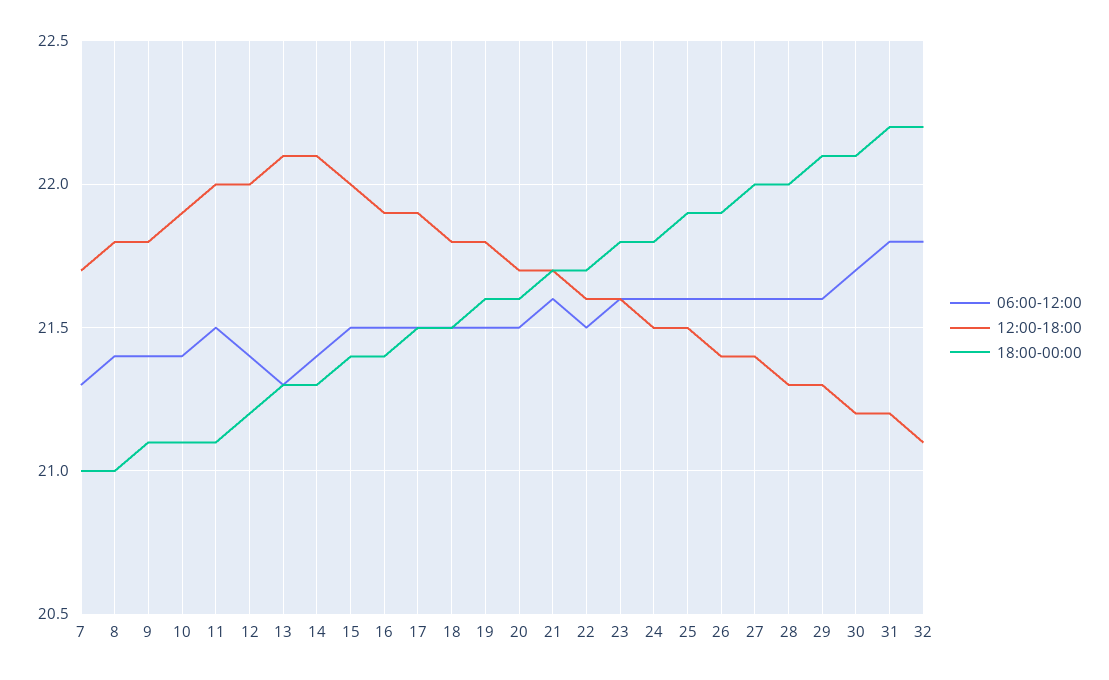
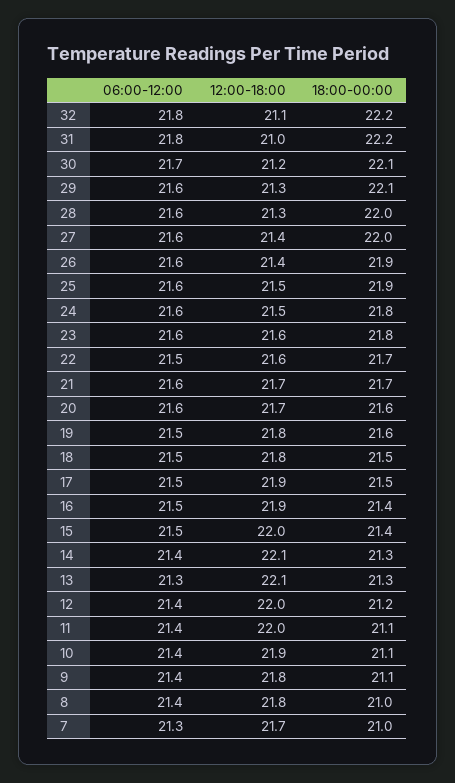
  {
    "06:00-12:00": {
      "7": 21.3,
      "8": 21.4,
      "9": 21.4,
      "10": 21.4,
-     "11": 21.5,
+     "11": 21.4,
      "12": 21.4,
      "13": 21.3,
      "14": 21.4,
      "15": 21.5,
      "16": 21.5,
      "17": 21.5,
      "18": 21.5,
      "19": 21.5,
-     "20": 21.5,
+     "20": 21.6,
      "21": 21.6,
      "22": 21.5,
      "23": 21.6,
      "24": 21.6,
      "25": 21.6,
      "26": 21.6,
      "27": 21.6,
      "28": 21.6,
      "29": 21.6,
      "30": 21.7,
      "31": 21.8,
      "32": 21.8
    },
    "12:00-18:00": {
      "7": 21.7,
      "8": 21.8,
      "9": 21.8,
      "10": 21.9,
      "11": 22,
      "12": 22,
      "13": 22.1,
      "14": 22.1,
      "15": 22,
      "16": 21.9,
      "17": 21.9,
      "18": 21.8,
      "19": 21.8,
      "20": 21.7,
      "21": 21.7,
      "22": 21.6,
      "23": 21.6,
      "24": 21.5,
      "25": 21.5,
      "26": 21.4,
      "27": 21.4,
      "28": 21.3,
      "29": 21.3,
      "30": 21.2,
-     "31": 21.2,
+     "31": 21,
      "32": 21.1
    },
    "18:00-00:00": {
      "7": 21,
      "8": 21,
      "9": 21.1,
      "10": 21.1,
      "11": 21.1,
      "12": 21.2,
      "13": 21.3,
      "14": 21.3,
      "15": 21.4,
      "16": 21.4,
      "17": 21.5,
      "18": 21.5,
      "19": 21.6,
      "20": 21.6,
      "21": 21.7,
      "22": 21.7,
      "23": 21.8,
      "24": 21.8,
      "25": 21.9,
      "26": 21.9,
      "27": 22,
      "28": 22,
      "29": 22.1,
      "30": 22.1,
      "31": 22.2,
      "32": 22.2
    }
  }

